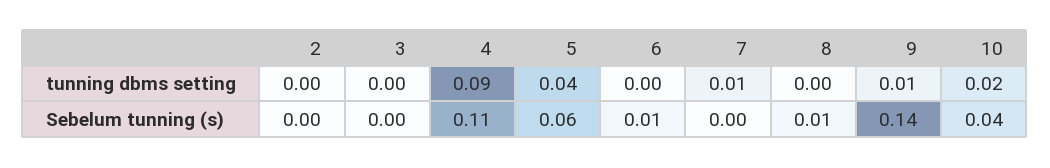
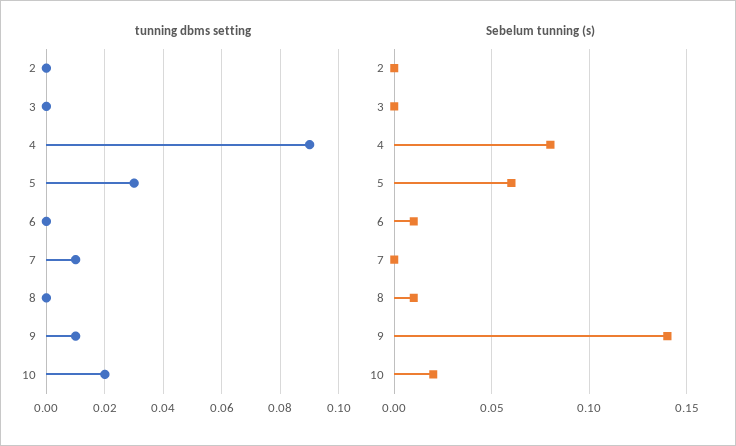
  {
    "tunning dbms setting": {
      "2": 0,
      "3": 0,
      "4": 0.09,
-     "5": 0.04,
+     "5": 0.03,
      "6": 0,
      "7": 0.01,
      "8": 0,
      "9": 0.01,
      "10": 0.02
    },
    "Sebelum tunning (s)": {
      "2": 0,
      "3": 0,
-     "4": 0.11,
+     "4": 0.08,
      "5": 0.06,
      "6": 0.01,
      "7": 0,
      "8": 0.01,
      "9": 0.14,
-     "10": 0.04
+     "10": 0.02
    }
  }

